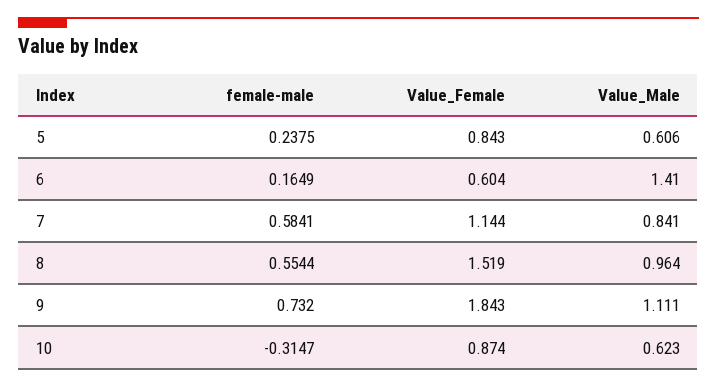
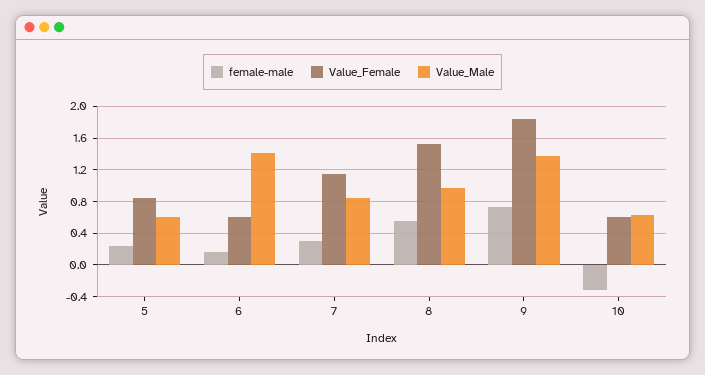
  {
    "female-male": {
      "5": 0.2375,
      "6": 0.1649,
-     "7": 0.5841,
+     "7": 0.3,
      "8": 0.5544,
      "9": 0.732,
      "10": -0.3147
    },
    "Value_Female": {
      "5": 0.843,
      "6": 0.604,
      "7": 1.144,
      "8": 1.519,
      "9": 1.843,
-     "10": 0.874
+     "10": 0.6
    },
    "Value_Male": {
      "5": 0.606,
      "6": 1.41,
      "7": 0.841,
      "8": 0.964,
-     "9": 1.111,
+     "9": 1.4,
      "10": 0.623
    }
  }

